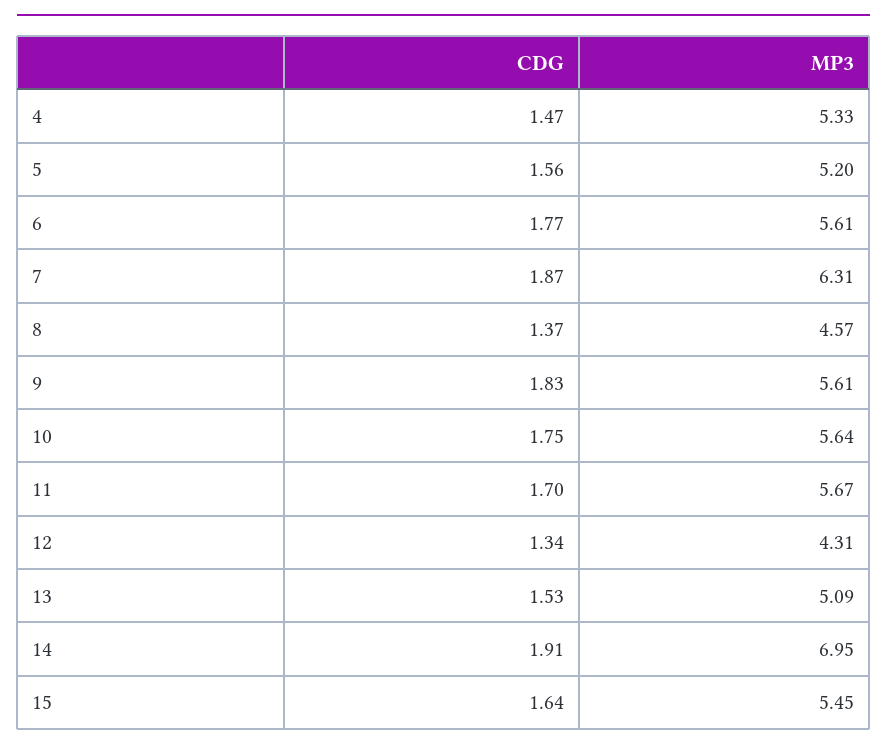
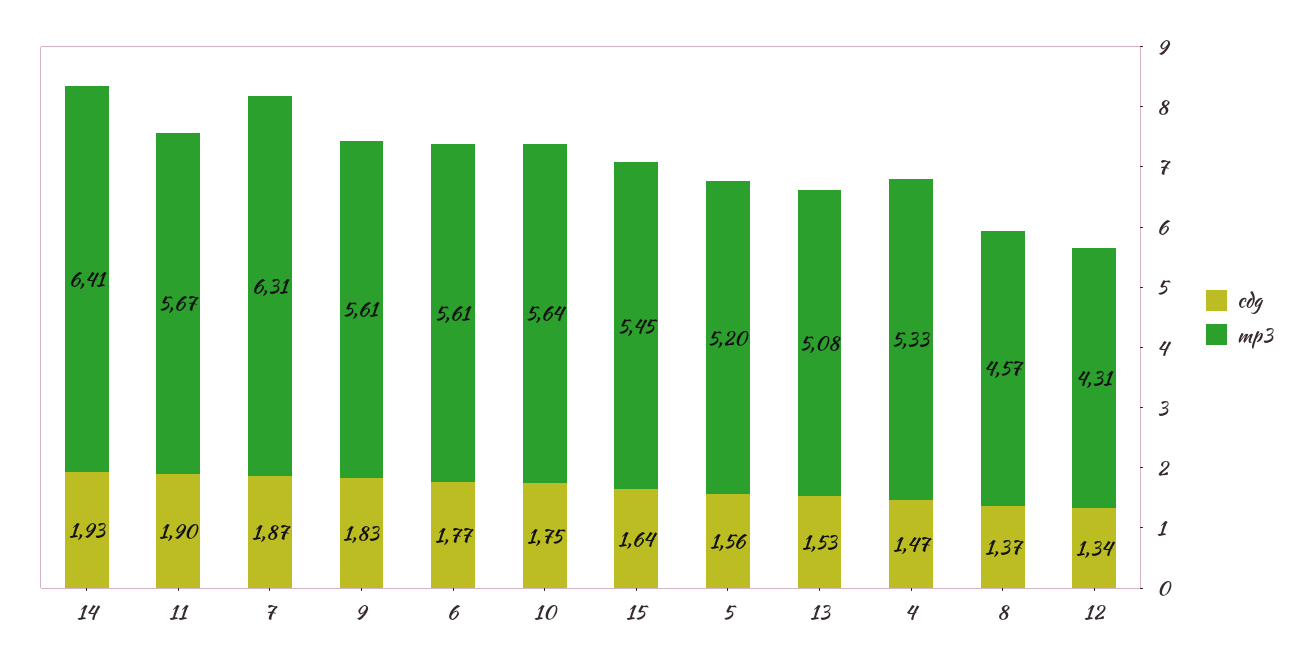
  {
    "CDG": {
      "4": 1.47,
      "5": 1.56,
      "6": 1.77,
      "7": 1.87,
      "8": 1.37,
      "9": 1.83,
      "10": 1.75,
-     "11": 1.7,
+     "11": 1.9,
      "12": 1.34,
      "13": 1.53,
-     "14": 1.91,
+     "14": 1.93,
      "15": 1.64
    },
    "MP3": {
      "4": 5.33,
      "5": 5.2,
      "6": 5.61,
      "7": 6.31,
      "8": 4.57,
      "9": 5.61,
      "10": 5.64,
      "11": 5.67,
      "12": 4.31,
-     "13": 5.09,
+     "13": 5.08,
-     "14": 6.95,
+     "14": 6.41,
      "15": 5.45
    }
  }

